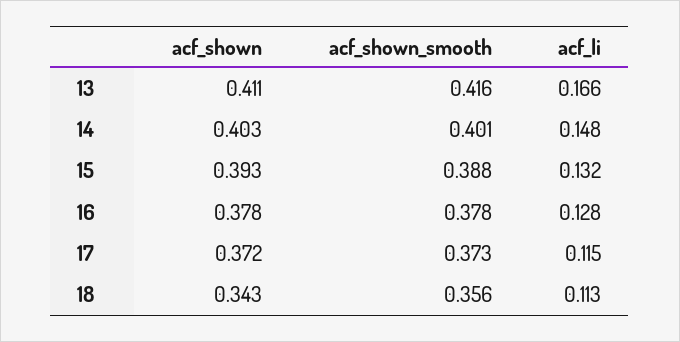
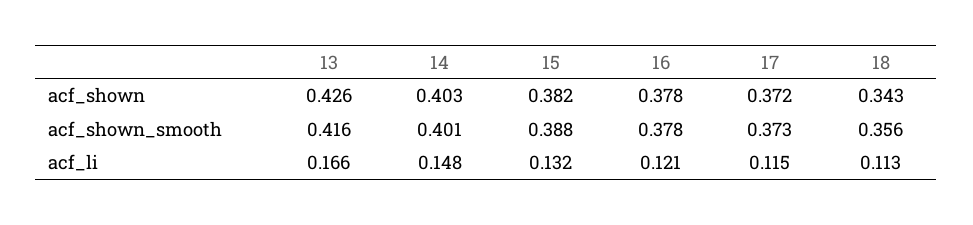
  {
    "acf_shown": {
-     "13": 0.411,
+     "13": 0.426,
      "14": 0.403,
-     "15": 0.393,
+     "15": 0.382,
      "16": 0.378,
      "17": 0.372,
      "18": 0.343
    },
    "acf_shown_smooth": {
      "13": 0.416,
      "14": 0.401,
      "15": 0.388,
      "16": 0.378,
      "17": 0.373,
      "18": 0.356
    },
    "acf_li": {
      "13": 0.166,
      "14": 0.148,
      "15": 0.132,
-     "16": 0.128,
+     "16": 0.121,
      "17": 0.115,
      "18": 0.113
    }
  }

